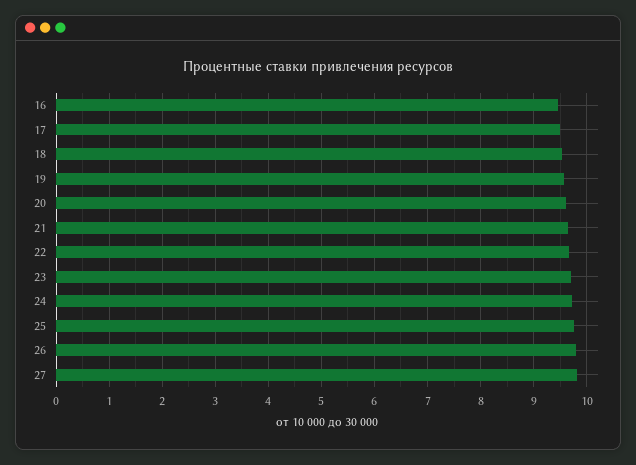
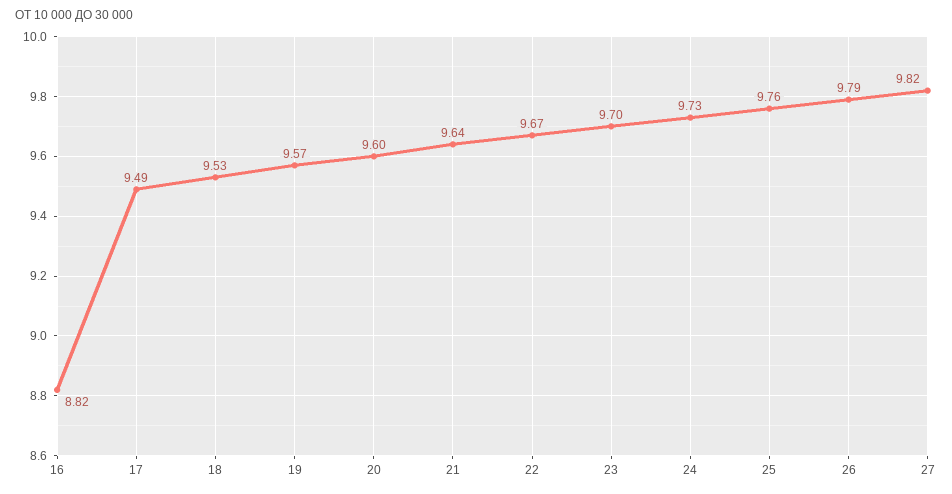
  {
-   "16": 9.4,
+   "16": 8.82,
    "17": 9.49,
    "18": 9.53,
    "19": 9.57,
    "20": 9.6,
    "21": 9.64,
    "22": 9.67,
    "23": 9.7,
    "24": 9.73,
    "25": 9.76,
    "26": 9.79,
    "27": 9.82
  }

